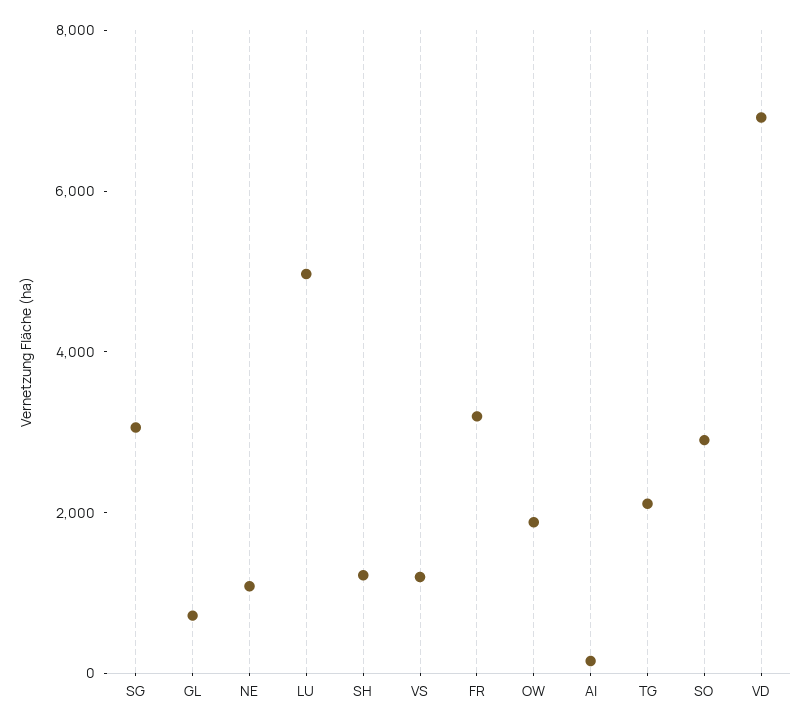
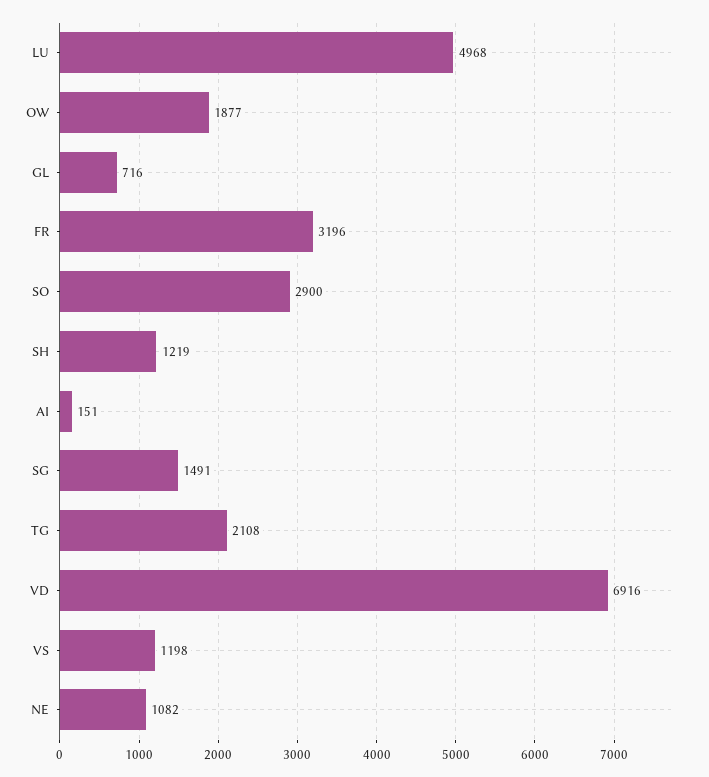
  {
-   "SG": 3000,
+   "SG": 1491,
    "GL": 716,
    "NE": 1082,
    "LU": 4968,
    "SH": 1219,
    "VS": 1198,
    "FR": 3196,
    "OW": 1877,
    "AI": 151,
    "TG": 2108,
    "SO": 2900,
    "VD": 6916
  }

